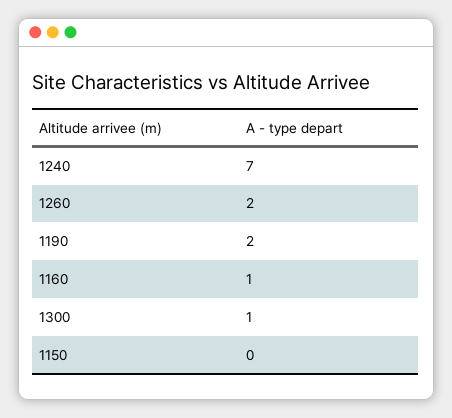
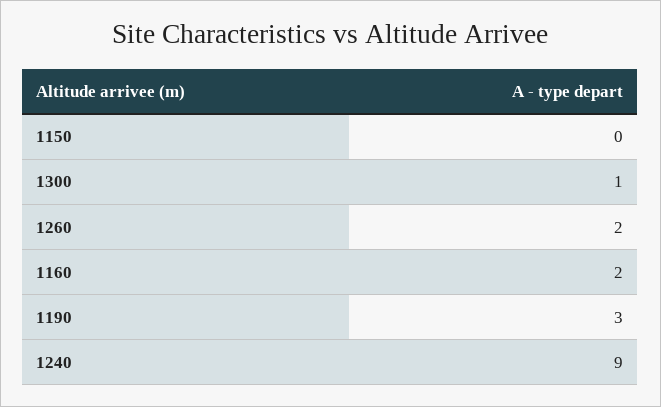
  {
-   "1240": 7,
+   "1240": 9,
    "1260": 2,
-   "1190": 2,
+   "1190": 3,
-   "1160": 1,
+   "1160": 2,
    "1300": 1,
    "1150": 0
  }

